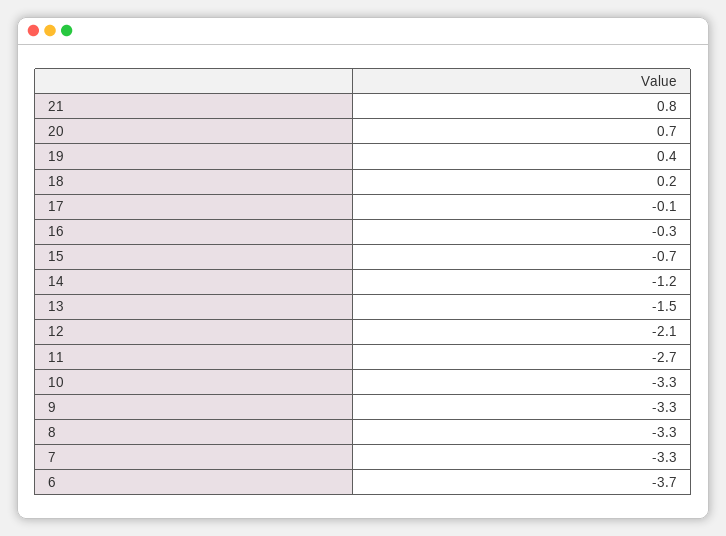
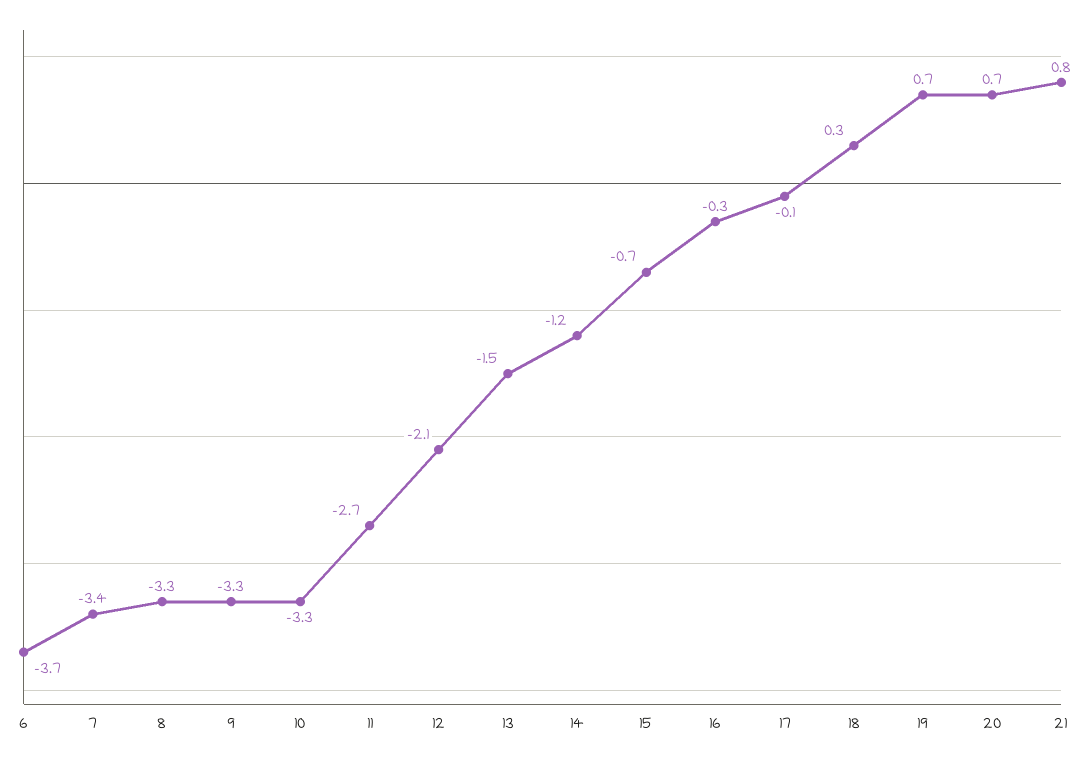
  {
    "21": 0.8,
    "20": 0.7,
-   "19": 0.4,
+   "19": 0.7,
-   "18": 0.2,
+   "18": 0.3,
    "17": -0.1,
    "16": -0.3,
    "15": -0.7,
    "14": -1.2,
    "13": -1.5,
    "12": -2.1,
    "11": -2.7,
    "10": -3.3,
    "9": -3.3,
    "8": -3.3,
-   "7": -3.3,
+   "7": -3.4,
    "6": -3.7
  }

